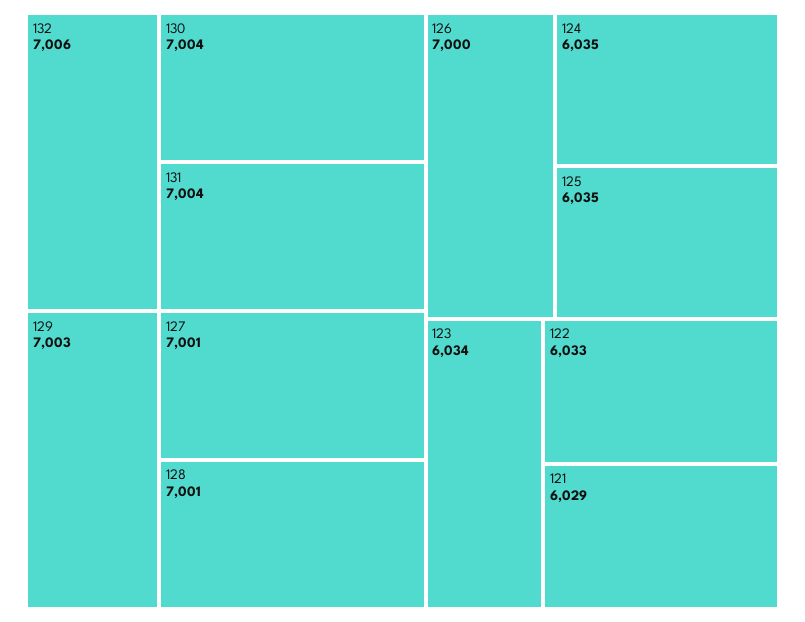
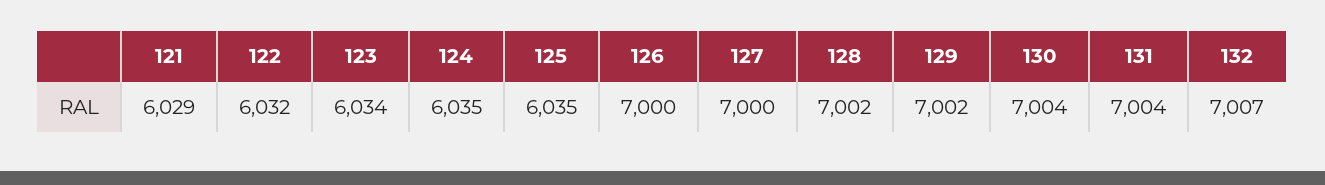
  {
-   "132": 7006,
+   "132": 7007,
    "130": 7004,
    "131": 7004,
-   "129": 7003,
+   "129": 7002,
-   "127": 7001,
+   "127": 7000,
-   "128": 7001,
+   "128": 7002,
    "126": 7000,
    "124": 6035,
    "125": 6035,
    "123": 6034,
-   "122": 6033,
+   "122": 6032,
    "121": 6029
  }

